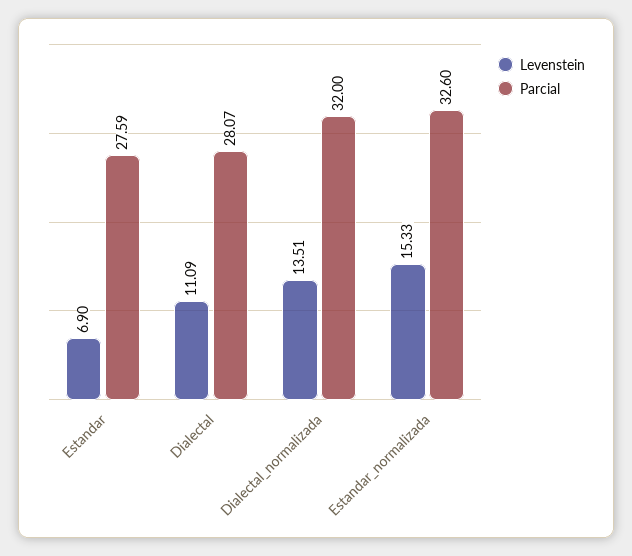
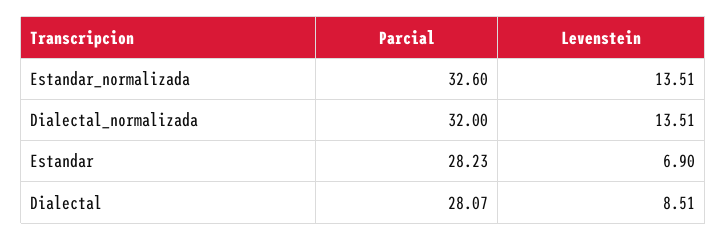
  {
    "Levenstein": {
      "Estandar": 6.9,
-     "Dialectal": 11.09,
+     "Dialectal": 8.51,
      "Dialectal_normalizada": 13.51,
-     "Estandar_normalizada": 15.33
+     "Estandar_normalizada": 13.51
    },
    "Parcial": {
-     "Estandar": 27.59,
+     "Estandar": 28.23,
      "Dialectal": 28.07,
      "Dialectal_normalizada": 32,
      "Estandar_normalizada": 32.6
    }
  }

